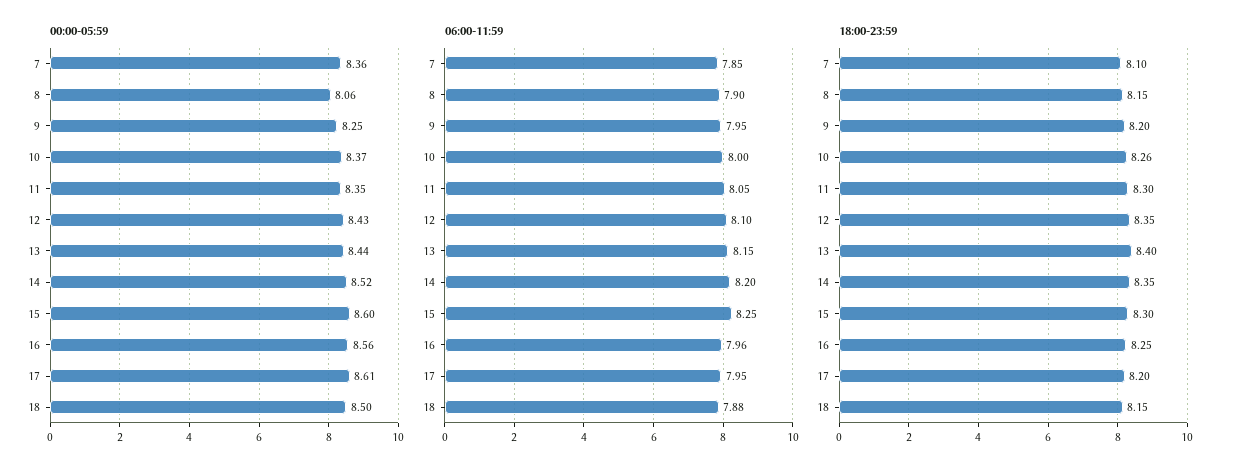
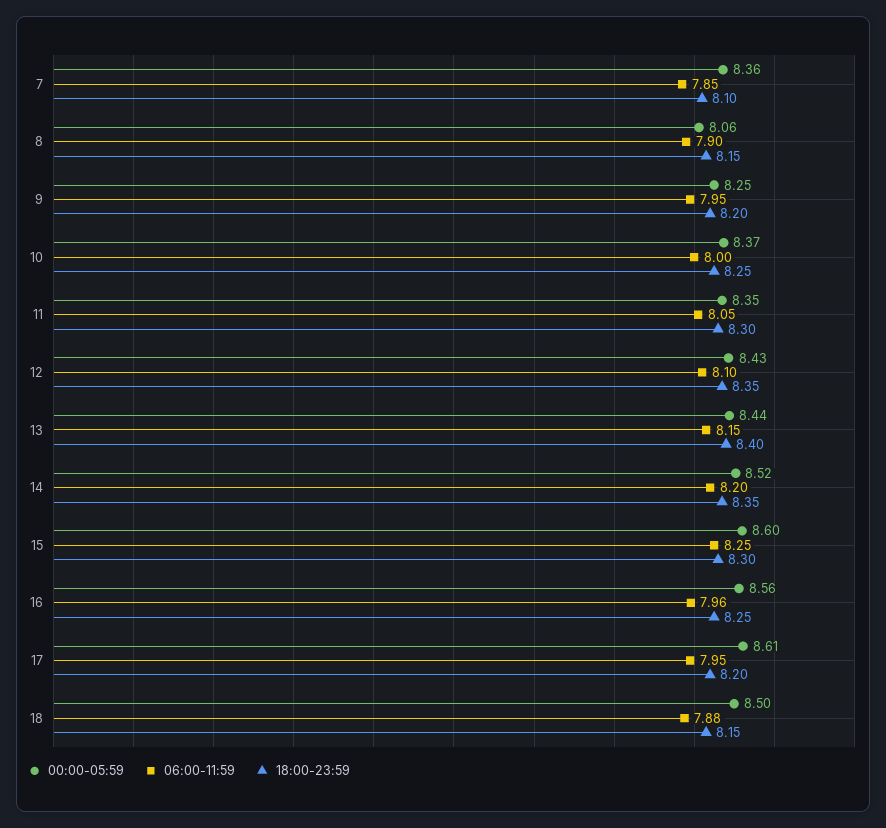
  {
    "00:00-05:59": {
      "7": 8.36,
      "8": 8.06,
      "9": 8.25,
      "10": 8.37,
      "11": 8.35,
      "12": 8.43,
      "13": 8.44,
      "14": 8.52,
      "15": 8.6,
      "16": 8.56,
      "17": 8.61,
      "18": 8.5
    },
    "06:00-11:59": {
      "7": 7.85,
      "8": 7.9,
      "9": 7.95,
      "10": 8,
      "11": 8.05,
      "12": 8.1,
      "13": 8.15,
      "14": 8.2,
      "15": 8.25,
      "16": 7.96,
      "17": 7.95,
      "18": 7.88
    },
    "18:00-23:59": {
      "7": 8.1,
      "8": 8.15,
      "9": 8.2,
-     "10": 8.26,
+     "10": 8.25,
      "11": 8.3,
      "12": 8.35,
      "13": 8.4,
      "14": 8.35,
      "15": 8.3,
      "16": 8.25,
      "17": 8.2,
      "18": 8.15
    }
  }

